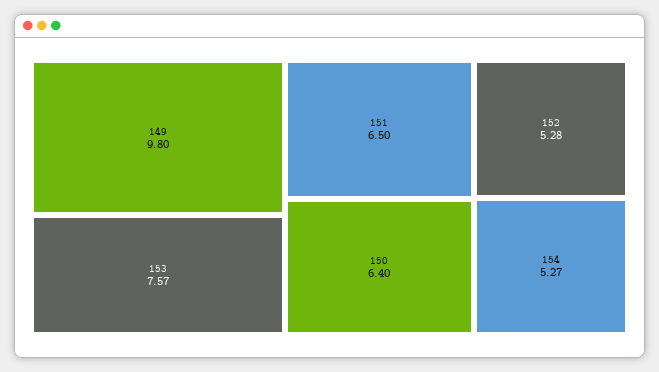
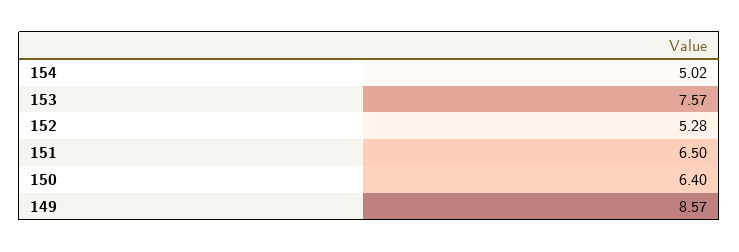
  {
-   "149": 9.8,
+   "149": 8.57,
    "153": 7.57,
    "151": 6.5,
    "150": 6.4,
    "152": 5.28,
-   "154": 5.27
+   "154": 5.02
  }

